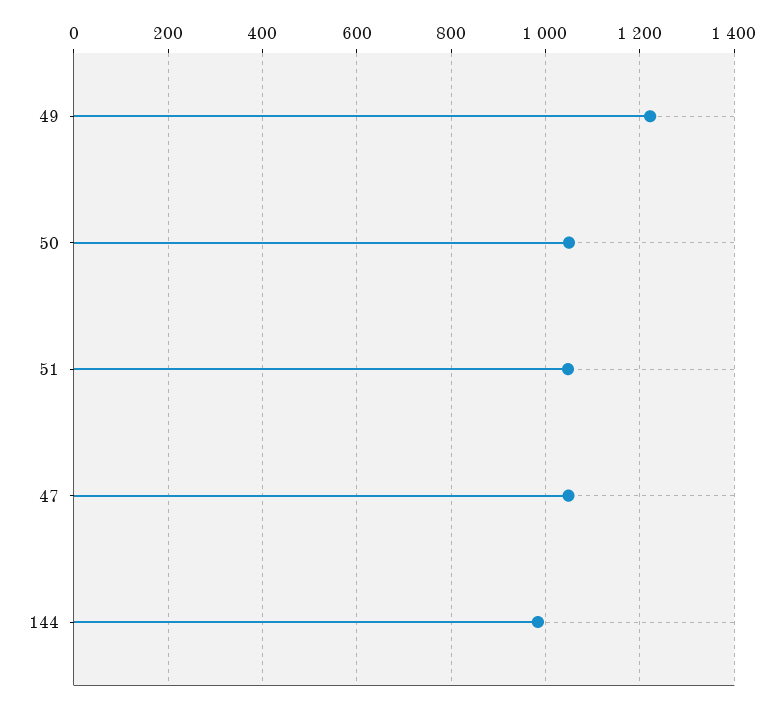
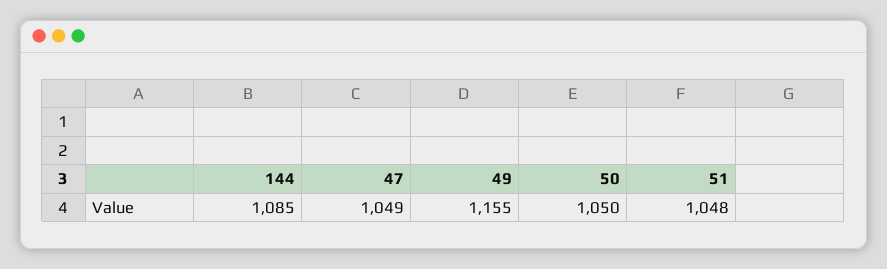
  {
-   "49": 1220,
+   "49": 1155,
    "50": 1050,
    "51": 1048,
    "47": 1049,
-   "144": 980
+   "144": 1085
  }

